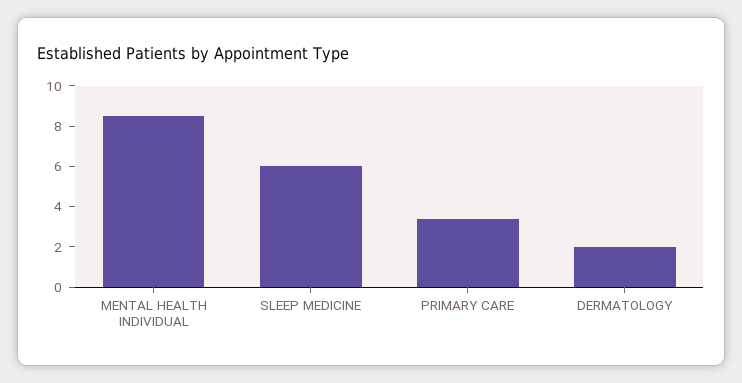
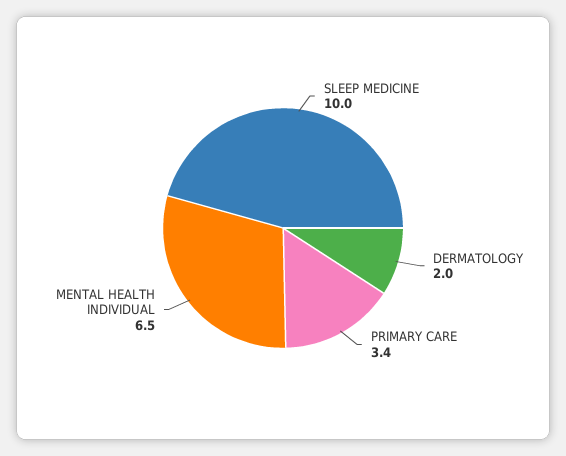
  {
-   "MENTAL HEALTH INDIVIDUAL": 8.5,
+   "MENTAL HEALTH INDIVIDUAL": 6.5,
-   "SLEEP MEDICINE": 6,
+   "SLEEP MEDICINE": 10,
    "PRIMARY CARE": 3.4,
    "DERMATOLOGY": 2
  }

